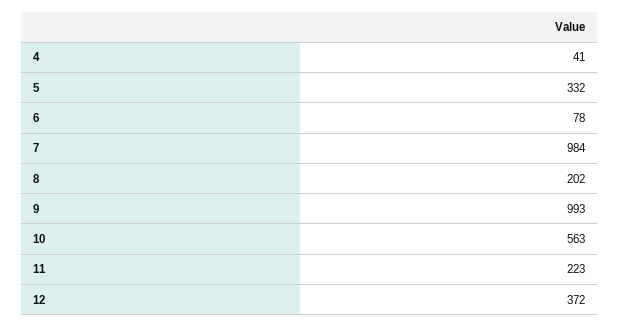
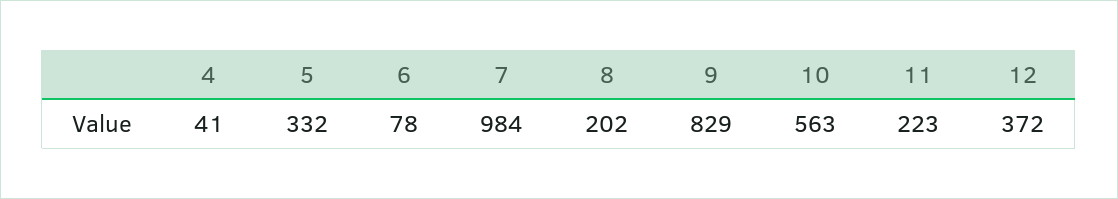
  {
    "4": 41,
    "5": 332,
    "6": 78,
    "7": 984,
    "8": 202,
-   "9": 993,
+   "9": 829,
    "10": 563,
    "11": 223,
    "12": 372
  }

